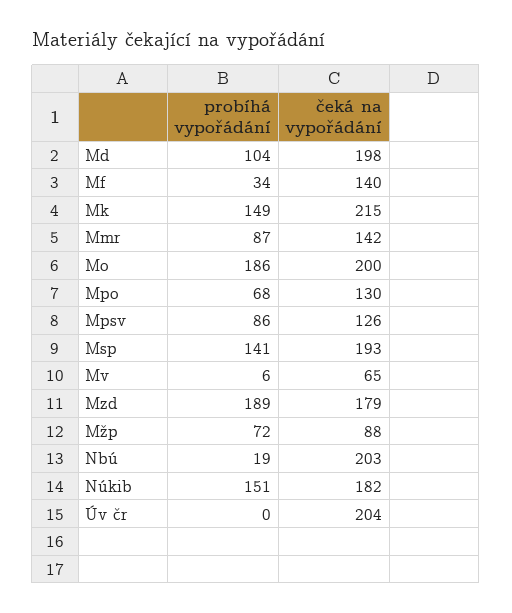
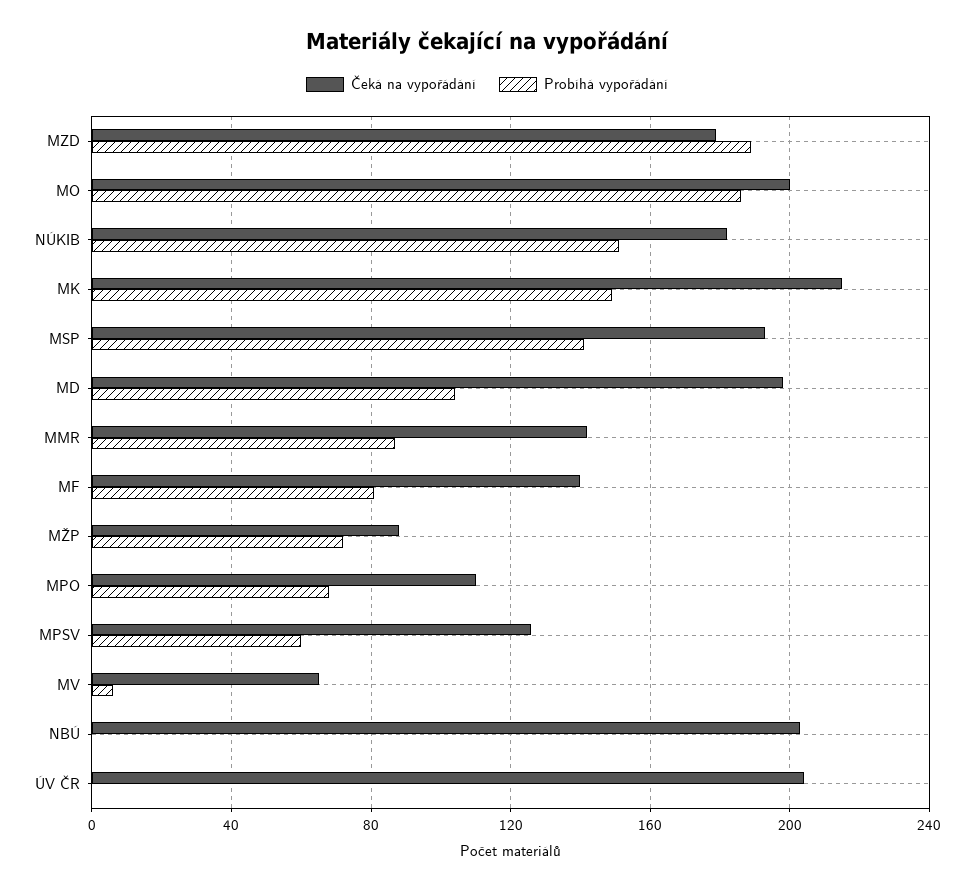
  {
    "probíhá vypořádání": {
      "Md": 104,
-     "Mf": 34,
+     "Mf": 80,
      "Mk": 149,
      "Mmr": 87,
      "Mo": 186,
      "Mpo": 68,
-     "Mpsv": 86,
+     "Mpsv": 60,
      "Msp": 141,
      "Mv": 6,
      "Mzd": 189,
      "Mžp": 72,
-     "Nbú": 19,
+     "Nbú": 0,
      "Núkib": 151,
      "Úv čr": 0
    },
    "čeká na vypořádání": {
      "Md": 198,
      "Mf": 140,
      "Mk": 215,
      "Mmr": 142,
      "Mo": 200,
-     "Mpo": 130,
+     "Mpo": 110,
      "Mpsv": 126,
      "Msp": 193,
      "Mv": 65,
      "Mzd": 179,
      "Mžp": 88,
      "Nbú": 203,
      "Núkib": 182,
      "Úv čr": 204
    }
  }

